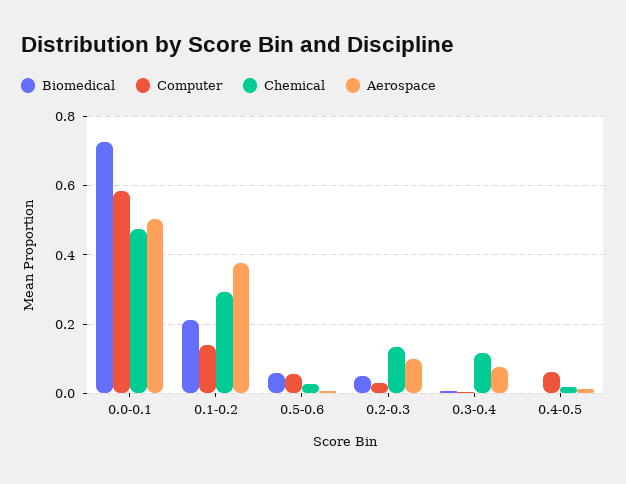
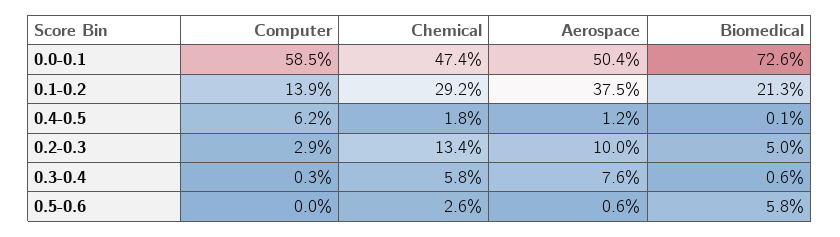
  {
    "Biomedical": {
      "0.0-0.1": 0.726,
      "0.1-0.2": 0.213,
      "0.5-0.6": 0.058,
      "0.2-0.3": 0.05,
      "0.3-0.4": 0.006,
      "0.4-0.5": 0.001
    },
    "Computer": {
      "0.0-0.1": 0.585,
      "0.1-0.2": 0.139,
-     "0.5-0.6": 0.06,
+     "0.5-0.6": 0,
      "0.2-0.3": 0.029,
      "0.3-0.4": 0.003,
      "0.4-0.5": 0.062
    },
    "Chemical": {
      "0.0-0.1": 0.474,
      "0.1-0.2": 0.292,
      "0.5-0.6": 0.026,
      "0.2-0.3": 0.134,
-     "0.3-0.4": 0.12,
+     "0.3-0.4": 0.058,
      "0.4-0.5": 0.018
    },
    "Aerospace": {
      "0.0-0.1": 0.504,
      "0.1-0.2": 0.375,
      "0.5-0.6": 0.006,
      "0.2-0.3": 0.1,
      "0.3-0.4": 0.076,
      "0.4-0.5": 0.012
    }
  }

